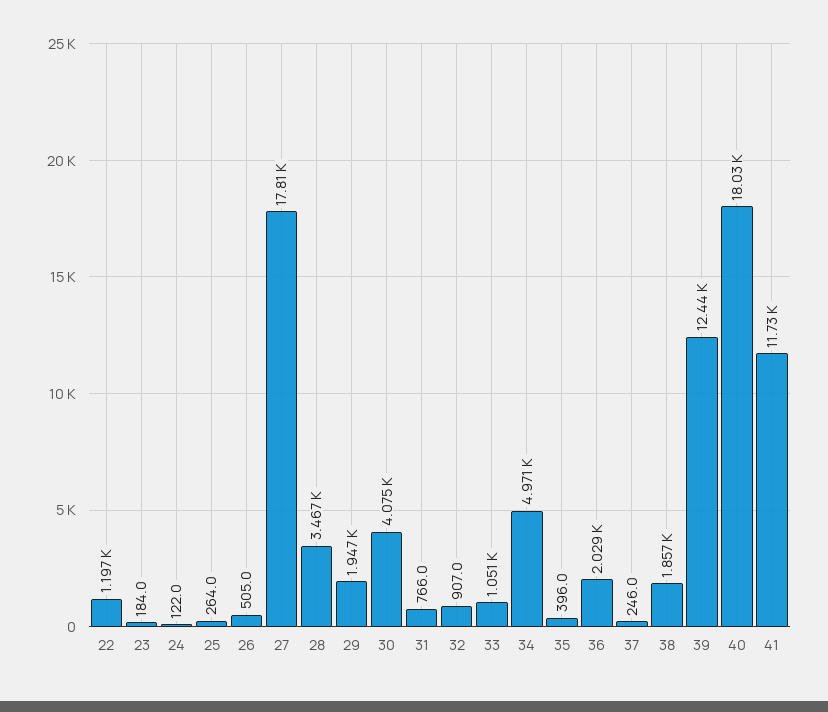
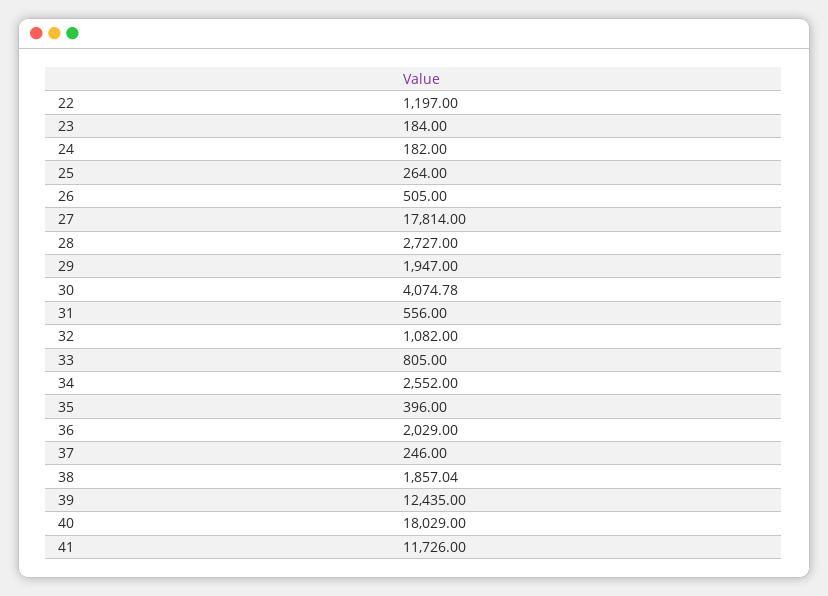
  {
    "22": 1197,
    "23": 184,
-   "24": 122,
+   "24": 182,
    "25": 264,
    "26": 505,
    "27": 17814,
-   "28": 3467,
+   "28": 2727,
    "29": 1947,
    "30": 4074.78,
-   "31": 766,
+   "31": 556,
-   "32": 907,
+   "32": 1082,
-   "33": 1051,
+   "33": 805,
-   "34": 4971,
+   "34": 2552,
    "35": 396,
    "36": 2029,
    "37": 246,
    "38": 1857.04,
    "39": 12435,
    "40": 18029,
    "41": 11726
  }

